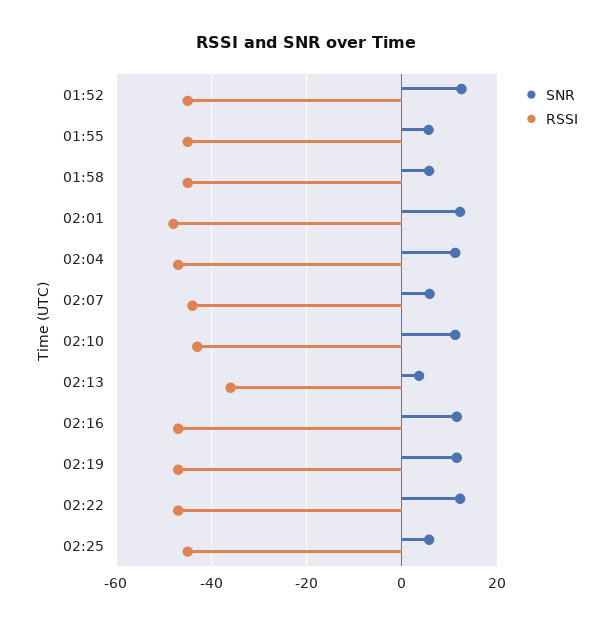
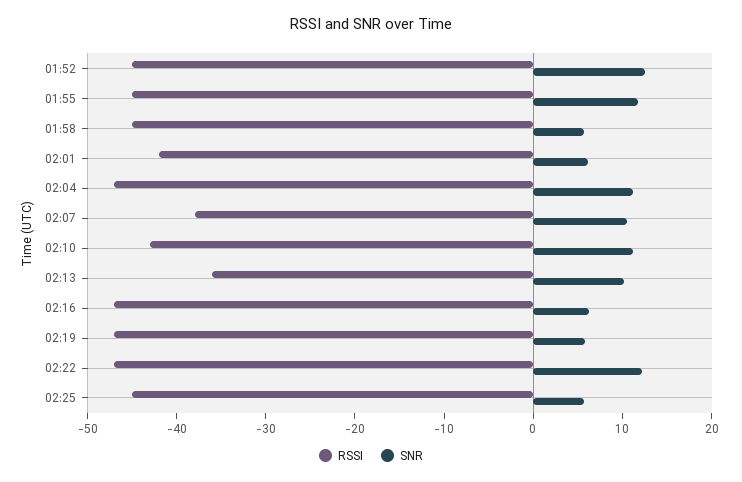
  {
    "SNR": {
      "01:52": 12,
-     "01:55": 6,
+     "01:55": 12,
      "01:58": 6,
-     "02:01": 12,
+     "02:01": 6,
      "02:04": 12,
-     "02:07": 6,
+     "02:07": 10,
      "02:10": 12,
-     "02:13": 4,
+     "02:13": 10,
-     "02:16": 12,
+     "02:16": 6,
-     "02:19": 12,
+     "02:19": 6,
      "02:22": 12,
      "02:25": 6
    },
    "RSSI": {
      "01:52": -46,
      "01:55": -46,
      "01:58": -46,
-     "02:01": -48,
+     "02:01": -42,
      "02:04": -48,
-     "02:07": -44,
+     "02:07": -38,
      "02:10": -44,
      "02:13": -36,
      "02:16": -48,
      "02:19": -48,
      "02:22": -48,
      "02:25": -46
    }
  }

